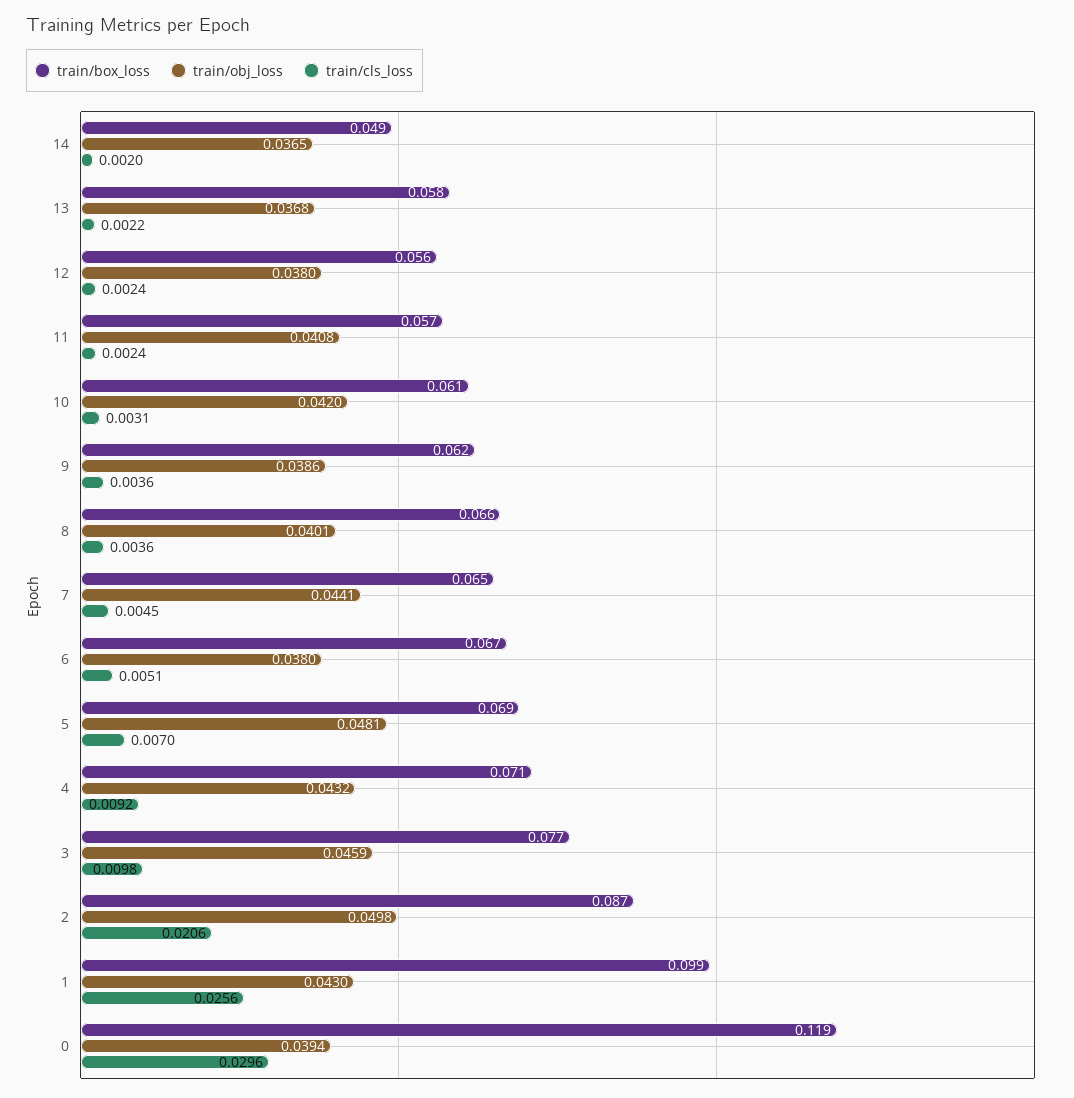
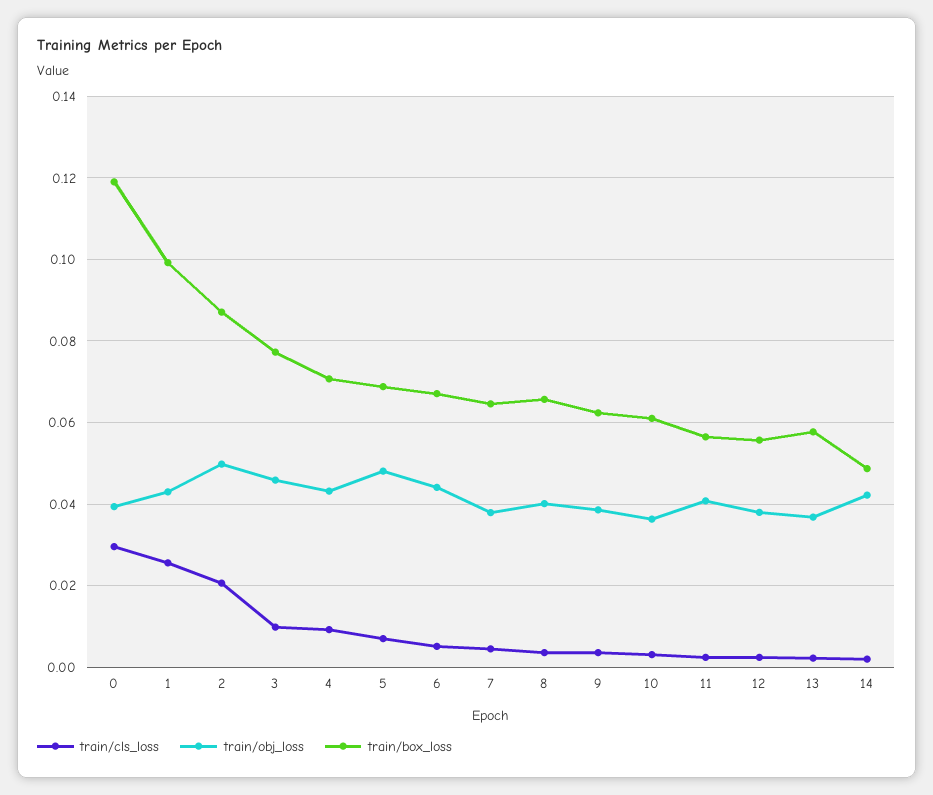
  {
    "train/box_loss": {
      "14": 0.049,
      "13": 0.058,
      "12": 0.056,
      "11": 0.057,
      "10": 0.061,
      "9": 0.062,
      "8": 0.066,
      "7": 0.065,
      "6": 0.067,
      "5": 0.069,
      "4": 0.071,
      "3": 0.077,
      "2": 0.087,
      "1": 0.099,
      "0": 0.119
    },
    "train/obj_loss": {
-     "14": 0.0365,
+     "14": 0.042,
      "13": 0.0368,
      "12": 0.038,
      "11": 0.0408,
-     "10": 0.042,
+     "10": 0.036,
      "9": 0.0386,
      "8": 0.0401,
-     "7": 0.0441,
+     "7": 0.038,
-     "6": 0.038,
+     "6": 0.044,
      "5": 0.0481,
      "4": 0.0432,
      "3": 0.0459,
      "2": 0.0498,
      "1": 0.043,
      "0": 0.0394
    },
    "train/cls_loss": {
      "14": 0.002,
      "13": 0.0022,
      "12": 0.0024,
      "11": 0.0024,
      "10": 0.0031,
      "9": 0.0036,
      "8": 0.0036,
      "7": 0.0045,
      "6": 0.0051,
      "5": 0.007,
      "4": 0.0092,
      "3": 0.0098,
      "2": 0.0206,
      "1": 0.0256,
      "0": 0.0296
    }
  }

